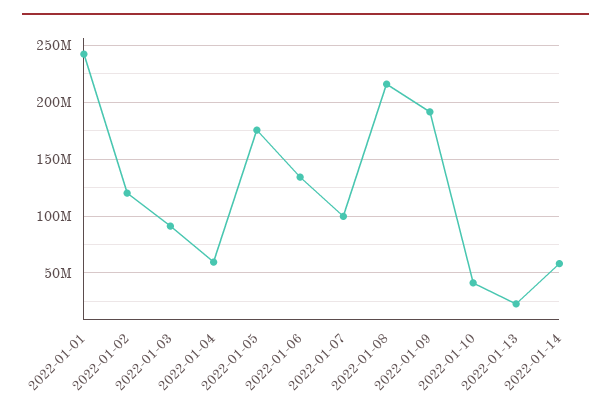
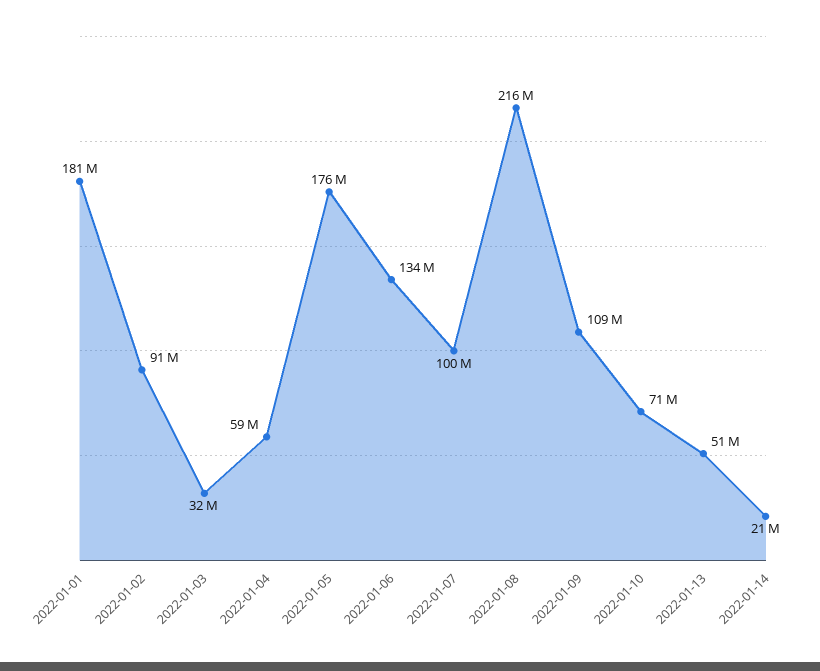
  {
-   "2022-01-01": 240000000,
+   "2022-01-01": 181000000,
-   "2022-01-02": 120000000,
+   "2022-01-02": 91000000,
-   "2022-01-03": 90000000,
+   "2022-01-03": 32000000,
    "2022-01-04": 59000000,
    "2022-01-05": 176000000,
    "2022-01-06": 134000000,
    "2022-01-07": 100000000,
    "2022-01-08": 216000000,
-   "2022-01-09": 190000000,
+   "2022-01-09": 109000000,
-   "2022-01-10": 40000000,
+   "2022-01-10": 71000000,
-   "2022-01-13": 20000000,
+   "2022-01-13": 51000000,
-   "2022-01-14": 60000000
+   "2022-01-14": 21000000
  }

